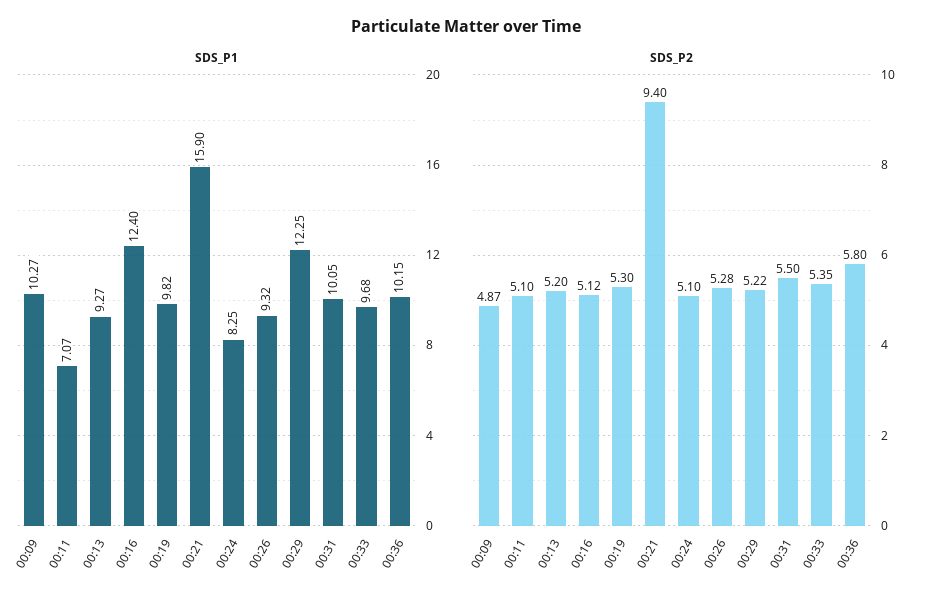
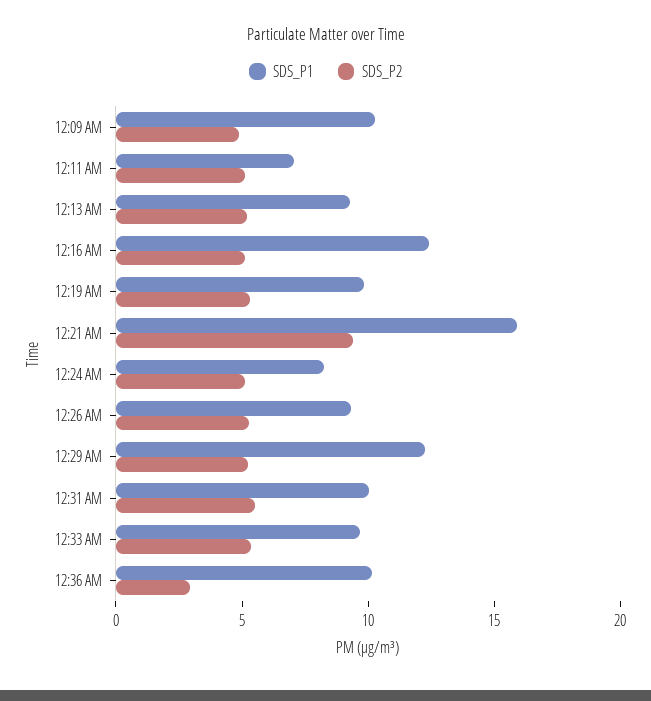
  {
    "SDS_P1": {
      "00:09": 10.27,
      "00:11": 7.07,
      "00:13": 9.27,
      "00:16": 12.4,
      "00:19": 9.82,
      "00:21": 15.9,
      "00:24": 8.25,
      "00:26": 9.32,
      "00:29": 12.25,
      "00:31": 10.05,
      "00:33": 9.68,
      "00:36": 10.15
    },
    "SDS_P2": {
      "00:09": 4.87,
      "00:11": 5.1,
      "00:13": 5.2,
      "00:16": 5.12,
      "00:19": 5.3,
      "00:21": 9.4,
      "00:24": 5.1,
      "00:26": 5.28,
      "00:29": 5.22,
      "00:31": 5.5,
      "00:33": 5.35,
-     "00:36": 5.8
+     "00:36": 3
    }
  }

